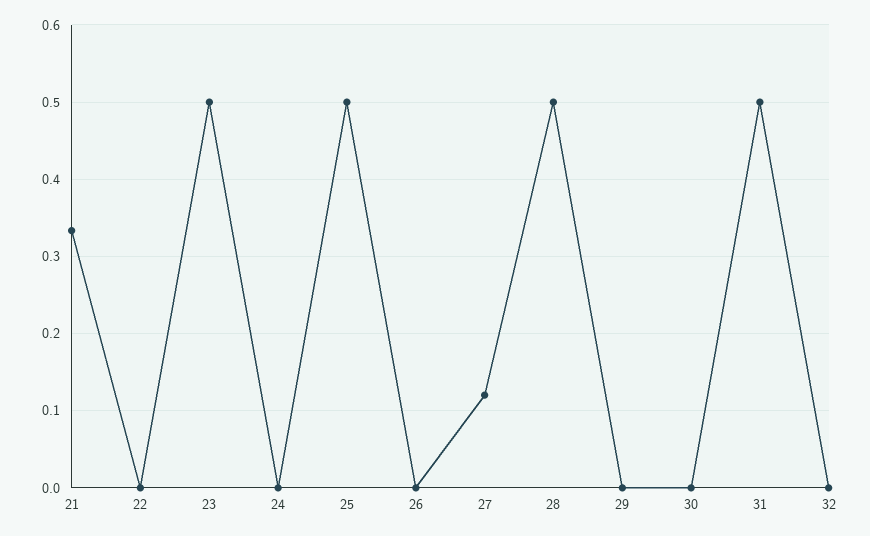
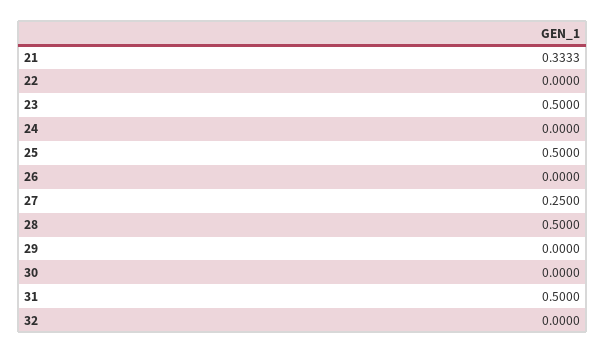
  {
    "21": 0.3333,
    "22": 0,
    "23": 0.5,
    "24": 0,
    "25": 0.5,
    "26": 0,
-   "27": 0.12,
+   "27": 0.25,
    "28": 0.5,
    "29": 0,
    "30": 0,
    "31": 0.5,
    "32": 0
  }

